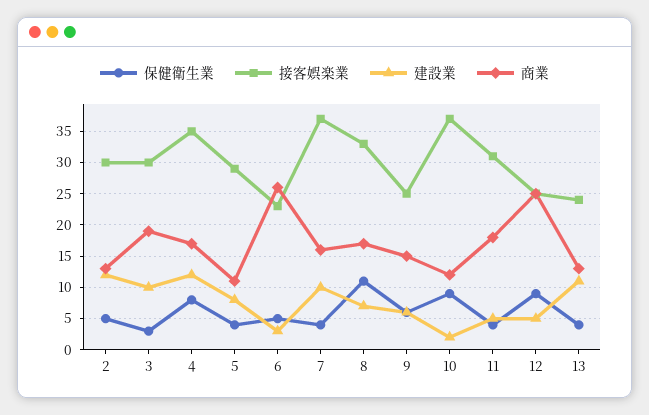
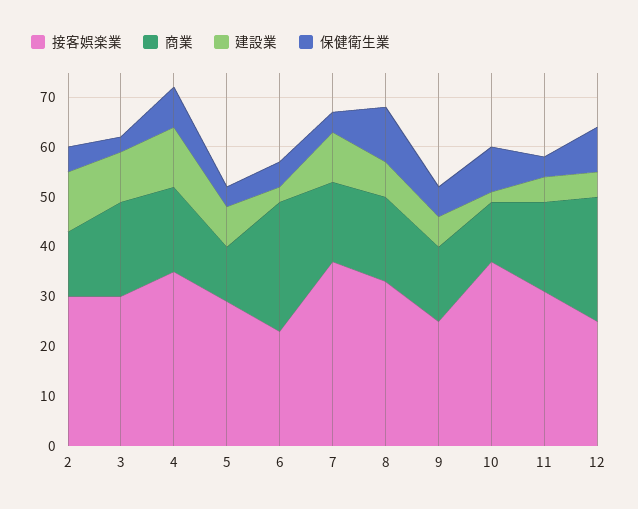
  {
    "保健衛生業": {
      "2": 5,
      "3": 3,
      "4": 8,
      "5": 4,
      "6": 5,
      "7": 4,
      "8": 11,
      "9": 6,
      "10": 9,
      "11": 4,
-     "12": 9,
+     "12": 9
-     "13": 4
    },
    "接客娯楽業": {
      "2": 30,
      "3": 30,
      "4": 35,
      "5": 29,
      "6": 23,
      "7": 37,
      "8": 33,
      "9": 25,
      "10": 37,
      "11": 31,
-     "12": 25,
+     "12": 25
-     "13": 24
    },
    "建設業": {
      "2": 12,
      "3": 10,
      "4": 12,
      "5": 8,
      "6": 3,
      "7": 10,
      "8": 7,
      "9": 6,
      "10": 2,
      "11": 5,
-     "12": 5,
+     "12": 5
-     "13": 11
    },
    "商業": {
      "2": 13,
      "3": 19,
      "4": 17,
      "5": 11,
      "6": 26,
      "7": 16,
      "8": 17,
      "9": 15,
      "10": 12,
      "11": 18,
-     "12": 25,
+     "12": 25
-     "13": 13
    }
  }

